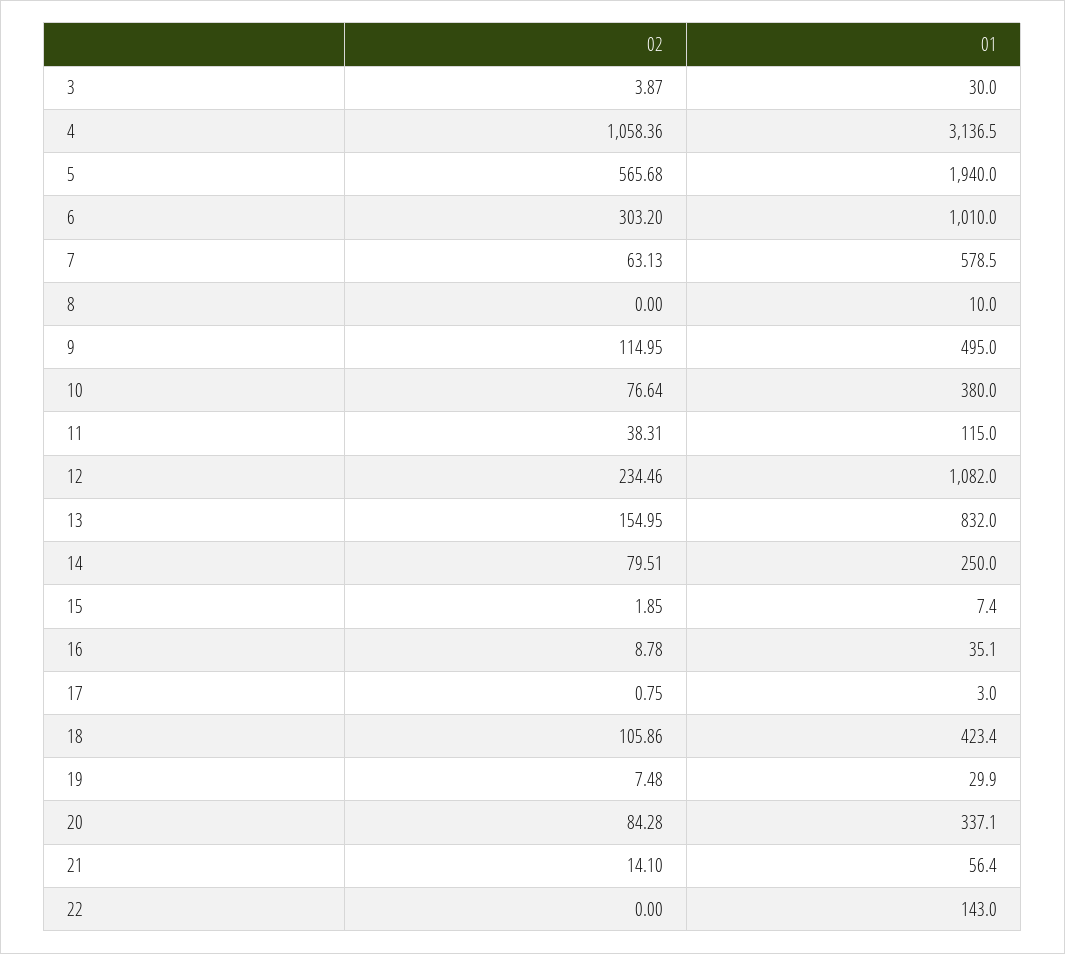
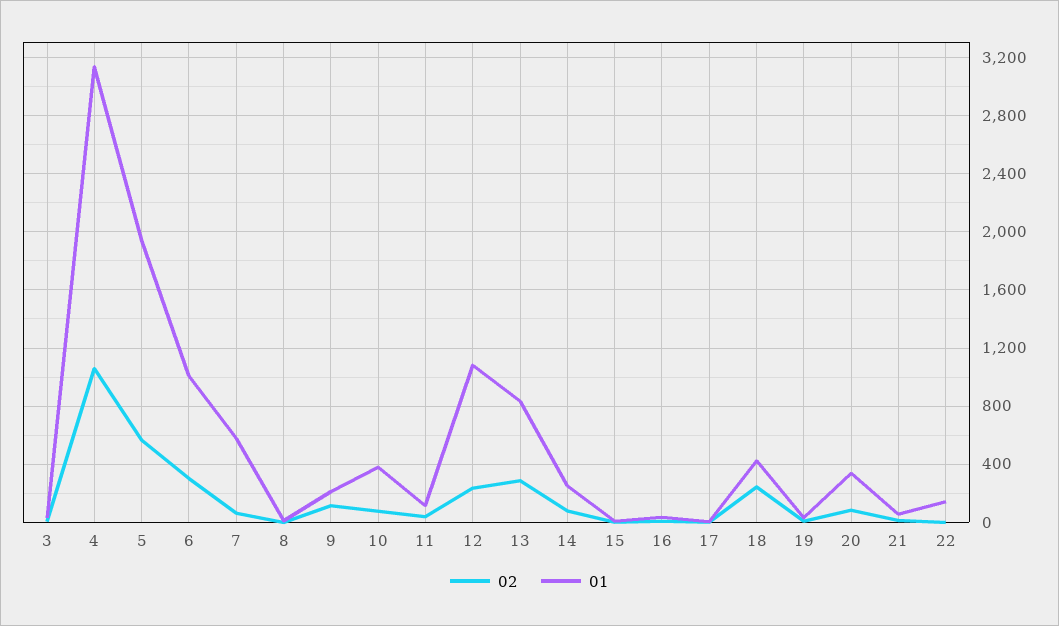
  {
    "02": {
      "3": 3.87,
      "4": 1058.36,
      "5": 565.68,
      "6": 303.2,
      "7": 63.13,
      "8": 0,
      "9": 114.95,
      "10": 76.64,
      "11": 38.31,
      "12": 234.46,
-     "13": 154.95,
+     "13": 300,
      "14": 79.51,
      "15": 1.85,
      "16": 8.78,
      "17": 0.75,
-     "18": 105.86,
+     "18": 250,
      "19": 7.48,
      "20": 84.28,
      "21": 14.1,
      "22": 0
    },
    "01": {
      "3": 30,
      "4": 3136.5,
      "5": 1940,
      "6": 1010,
      "7": 578.5,
      "8": 10,
-     "9": 495,
+     "9": 200,
      "10": 380,
      "11": 115,
      "12": 1082,
      "13": 832,
      "14": 250,
      "15": 7.4,
      "16": 35.1,
      "17": 3,
      "18": 423.4,
      "19": 29.9,
      "20": 337.1,
      "21": 56.4,
      "22": 143
    }
  }

